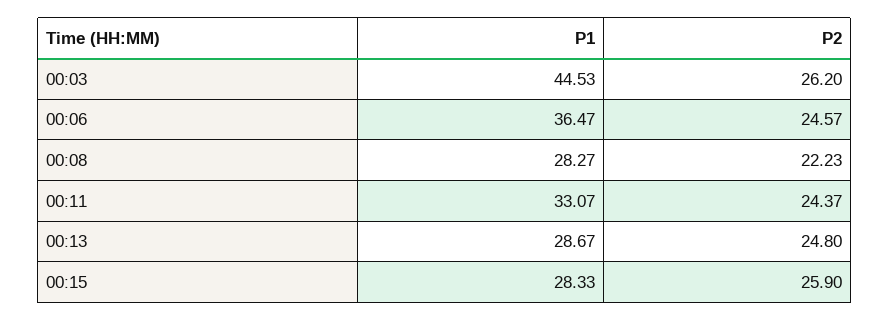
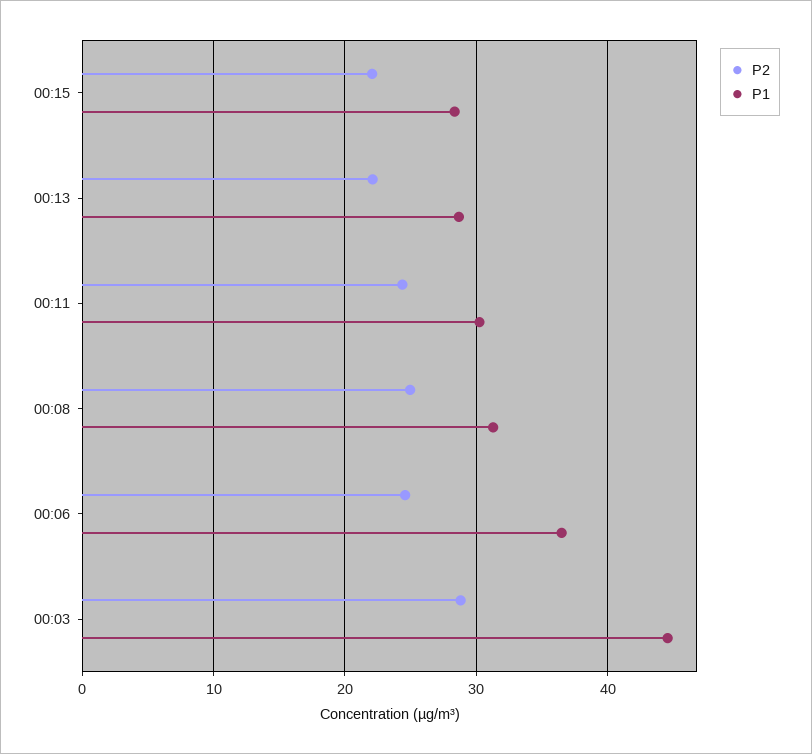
  {
    "P1": {
      "00:03": 44.53,
      "00:06": 36.47,
-     "00:08": 28.27,
+     "00:08": 31,
-     "00:11": 33.07,
+     "00:11": 30,
      "00:13": 28.67,
      "00:15": 28.33
    },
    "P2": {
-     "00:03": 26.2,
+     "00:03": 29,
      "00:06": 24.57,
-     "00:08": 22.23,
+     "00:08": 25,
      "00:11": 24.37,
-     "00:13": 24.8,
+     "00:13": 22,
-     "00:15": 25.9
+     "00:15": 22
    }
  }

